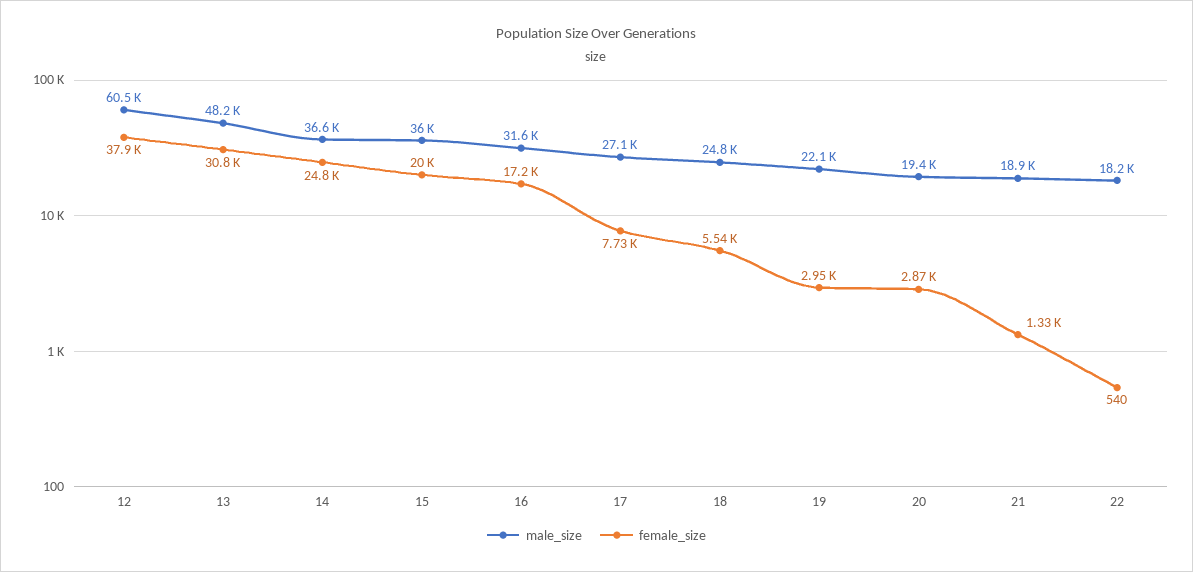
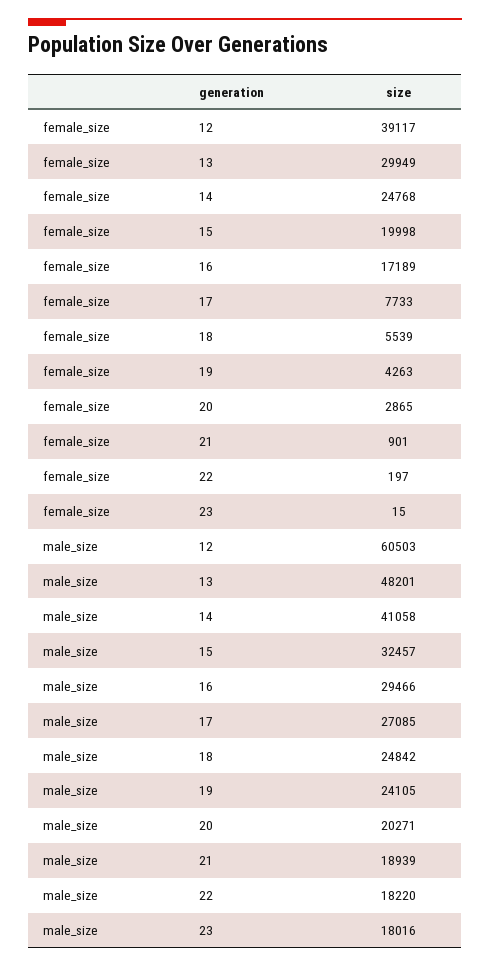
  {
    "male_size": {
      "12": 60503,
      "13": 48201,
-     "14": 36600,
+     "14": 41058,
-     "15": 36000,
+     "15": 32457,
-     "16": 31600,
+     "16": 29466,
      "17": 27085,
      "18": 24842,
-     "19": 22100,
+     "19": 24105,
-     "20": 19400,
+     "20": 20271,
      "21": 18939,
-     "22": 18220
+     "22": 18220,
+     "23": 18016
    },
    "female_size": {
-     "12": 37900,
+     "12": 39117,
-     "13": 30800,
+     "13": 29949,
      "14": 24768,
      "15": 19998,
      "16": 17189,
      "17": 7733,
      "18": 5539,
-     "19": 2950,
+     "19": 4263,
      "20": 2865,
-     "21": 1330,
+     "21": 901,
-     "22": 540
+     "22": 197,
+     "23": 15
    }
  }

